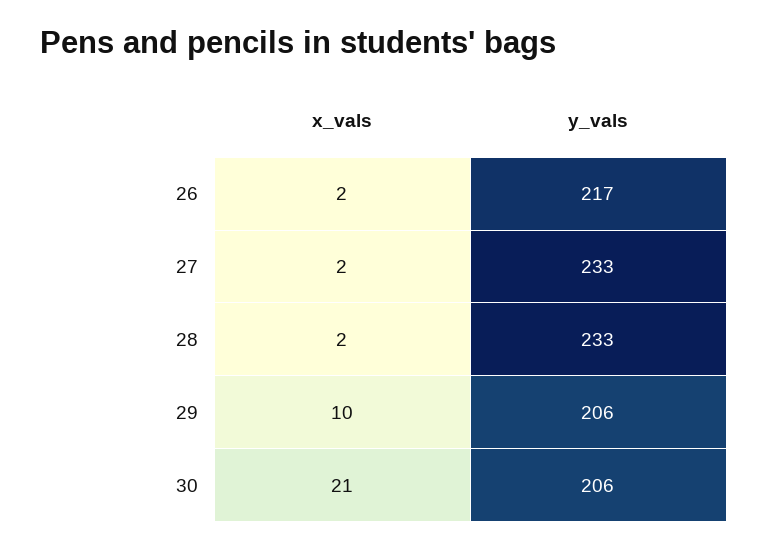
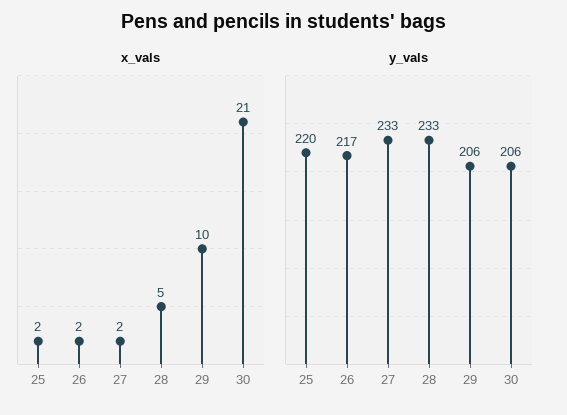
  {
    "x_vals": {
      "26": 2,
      "27": 2,
-     "28": 2,
+     "28": 5,
      "29": 10,
-     "30": 21
+     "30": 21,
+     "25": 2
    },
    "y_vals": {
      "26": 217,
      "27": 233,
      "28": 233,
      "29": 206,
-     "30": 206
+     "30": 206,
+     "25": 220
    }
  }

